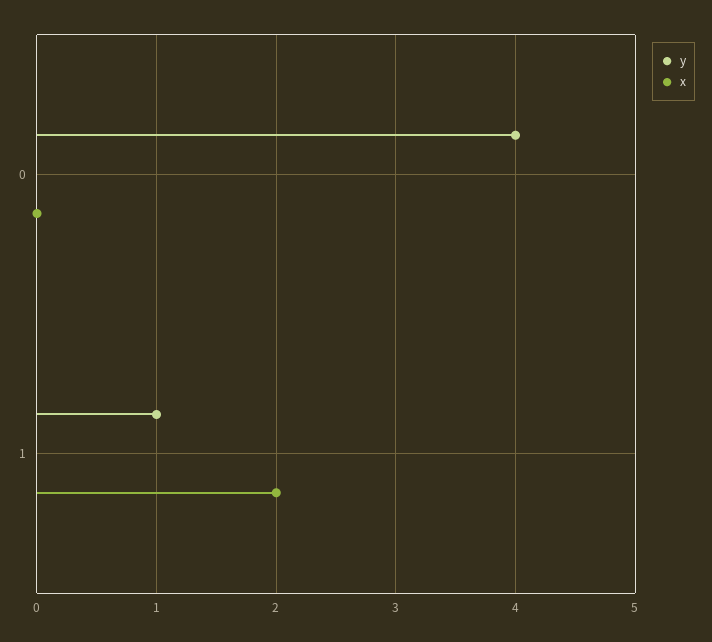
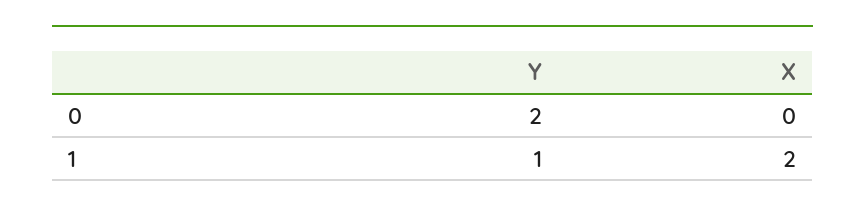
  {
    "y": {
-     "0": 4,
+     "0": 2,
      "1": 1
    },
    "x": {
      "0": 0,
      "1": 2
    }
  }

